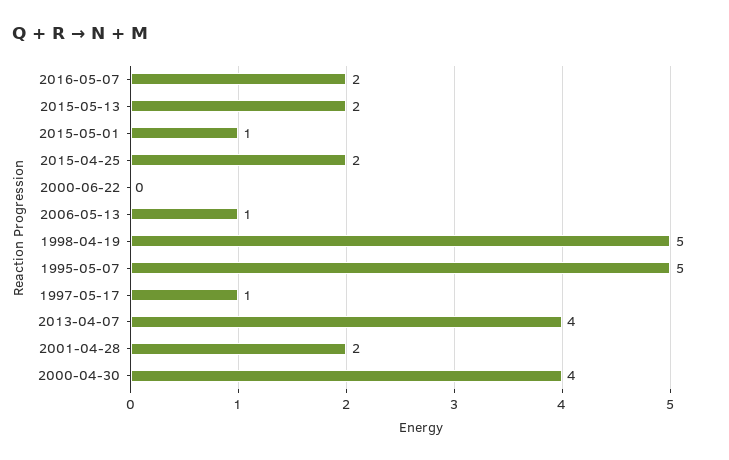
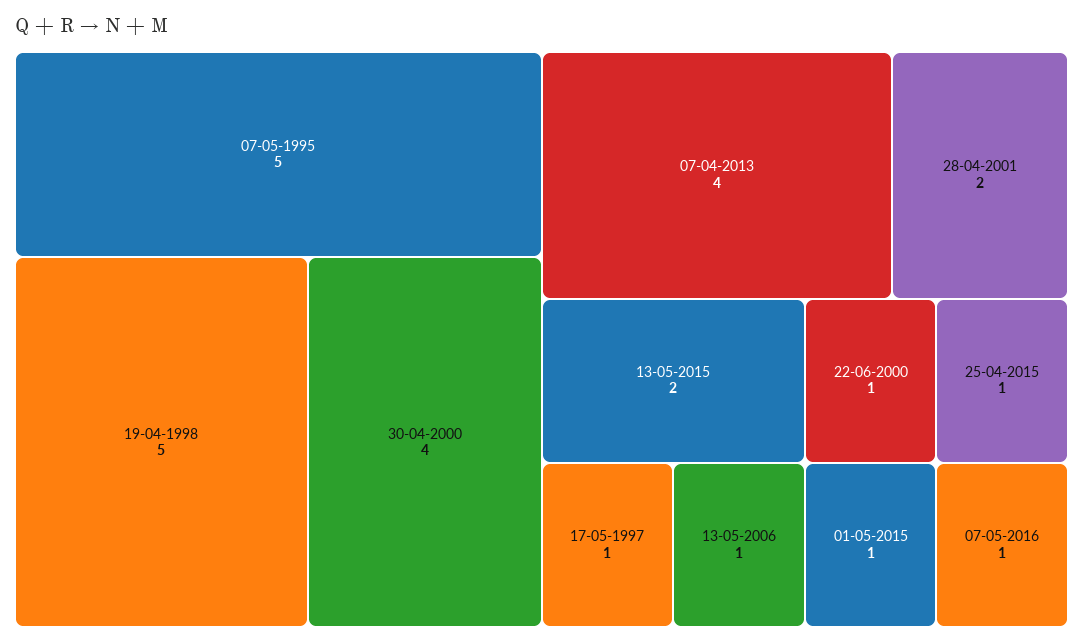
  {
-   "2016-05-07": 2,
+   "2016-05-07": 1,
    "2015-05-13": 2,
    "2015-05-01": 1,
-   "2015-04-25": 2,
+   "2015-04-25": 1,
-   "2000-06-22": 0,
+   "2000-06-22": 1,
    "2006-05-13": 1,
    "1998-04-19": 5,
    "1995-05-07": 5,
    "1997-05-17": 1,
    "2013-04-07": 4,
    "2001-04-28": 2,
    "2000-04-30": 4
  }

